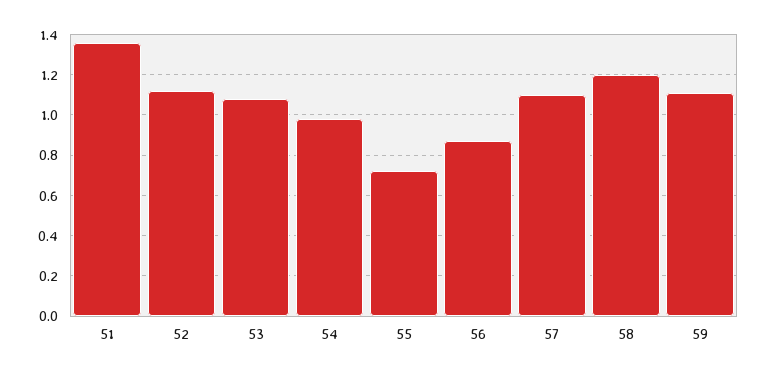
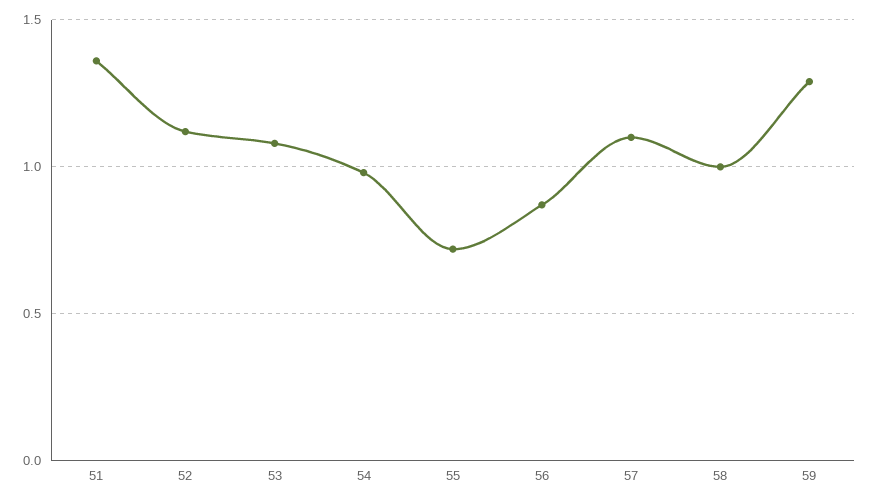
  {
    "51": 1.35,
    "52": 1.1,
    "53": 1.1,
    "54": 1,
    "55": 0.7,
    "56": 0.85,
    "57": 1.1,
-   "58": 1.2,
+   "58": 1,
-   "59": 1.1
+   "59": 1.3
  }

